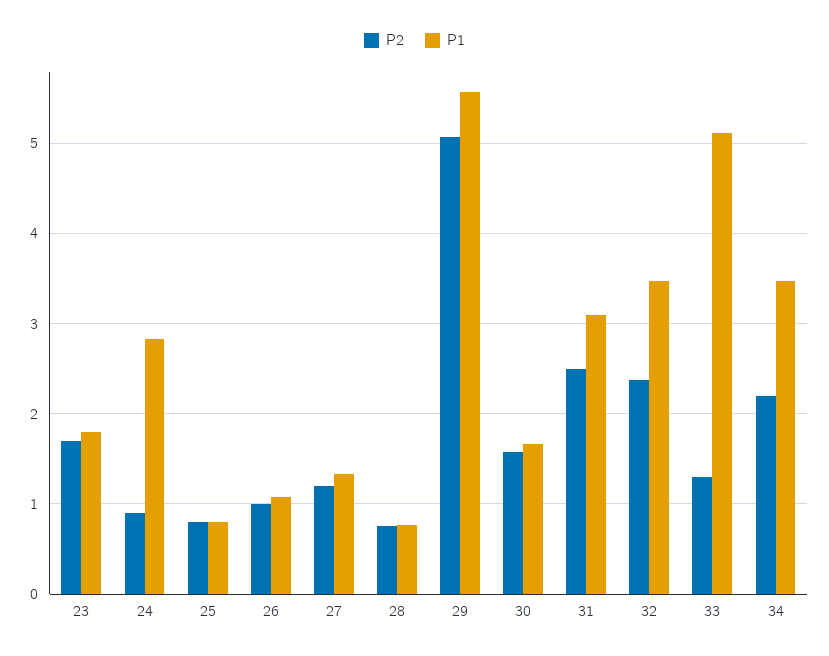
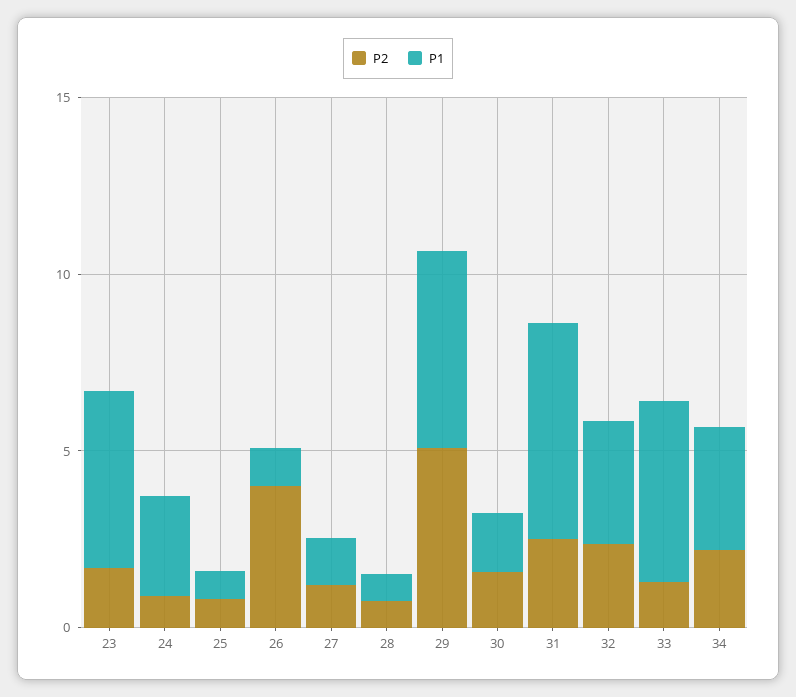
  {
    "P2": {
      "23": 1.7,
      "24": 0.9,
      "25": 0.8,
-     "26": 1,
+     "26": 4,
      "27": 1.2,
      "28": 0.8,
      "29": 5.1,
      "30": 1.6,
      "31": 2.5,
      "32": 2.4,
      "33": 1.3,
      "34": 2.2
    },
    "P1": {
-     "23": 1.8,
+     "23": 5,
      "24": 2.8,
      "25": 0.8,
      "26": 1.1,
      "27": 1.3,
      "28": 0.8,
      "29": 5.6,
      "30": 1.7,
-     "31": 3.1,
+     "31": 6,
      "32": 3.5,
      "33": 5.1,
      "34": 3.5
    }
  }

